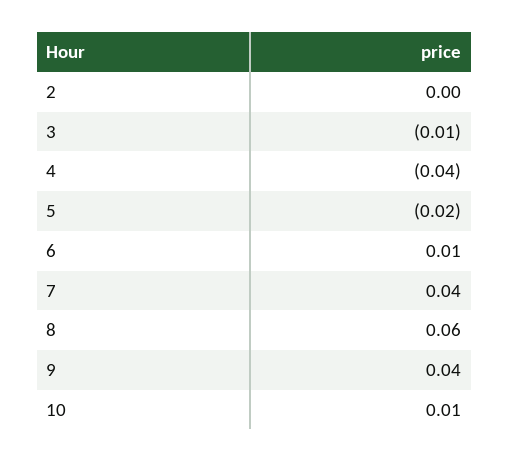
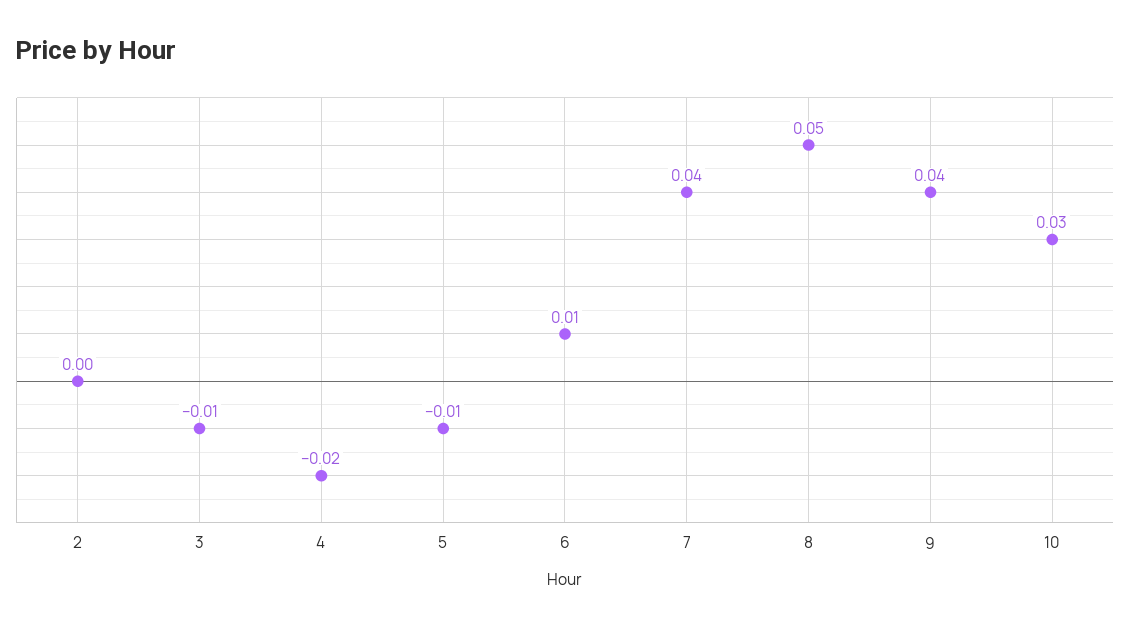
  {
    "2": 0,
    "3": -0.01,
-   "4": -0.04,
+   "4": -0.02,
-   "5": -0.02,
+   "5": -0.01,
    "6": 0.01,
    "7": 0.04,
-   "8": 0.06,
+   "8": 0.05,
    "9": 0.04,
-   "10": 0.01
+   "10": 0.03
  }

